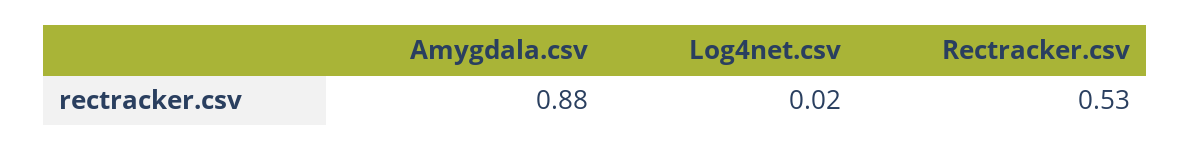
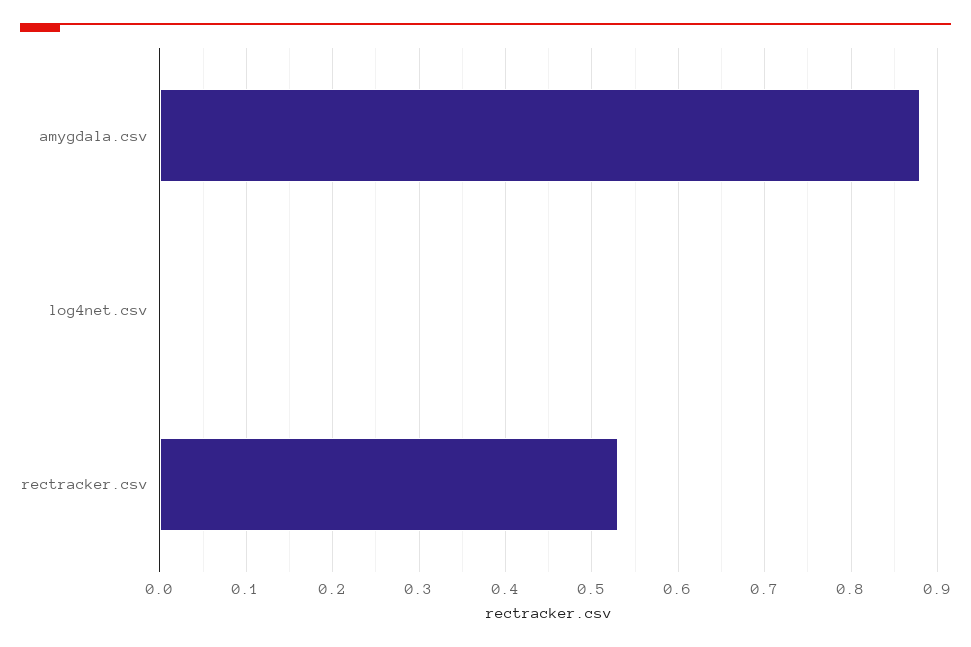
  {
    "Amygdala.csv": 0.88,
-   "Log4net.csv": 0.02,
+   "Log4net.csv": 0,
    "Rectracker.csv": 0.53
  }

